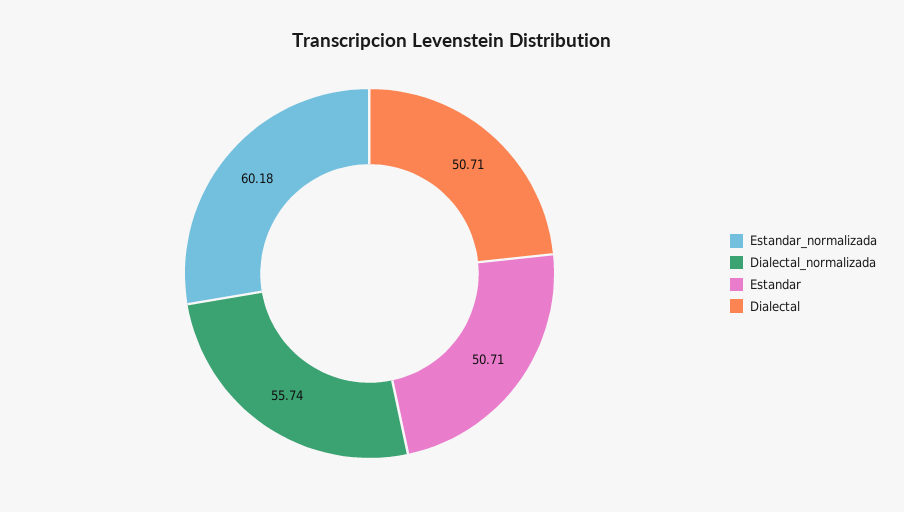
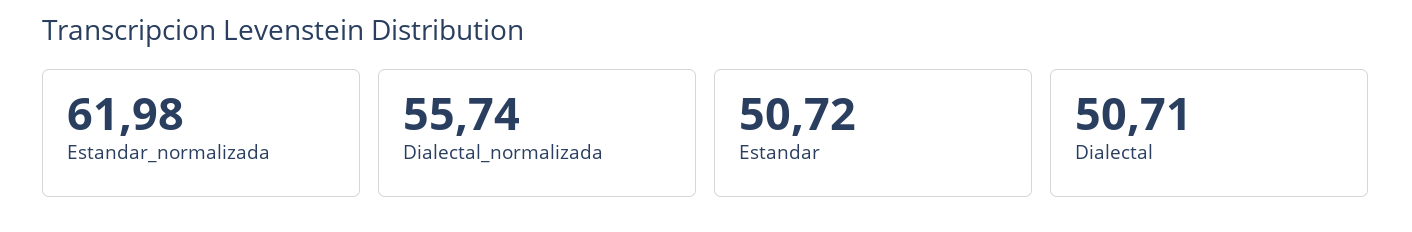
  {
-   "Estandar_normalizada": 60.18,
+   "Estandar_normalizada": 61.98,
    "Dialectal_normalizada": 55.74,
-   "Estandar": 50.71,
+   "Estandar": 50.72,
    "Dialectal": 50.71
  }

